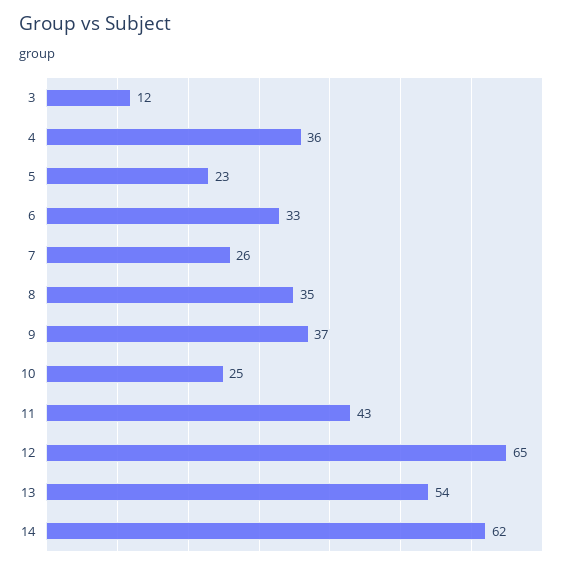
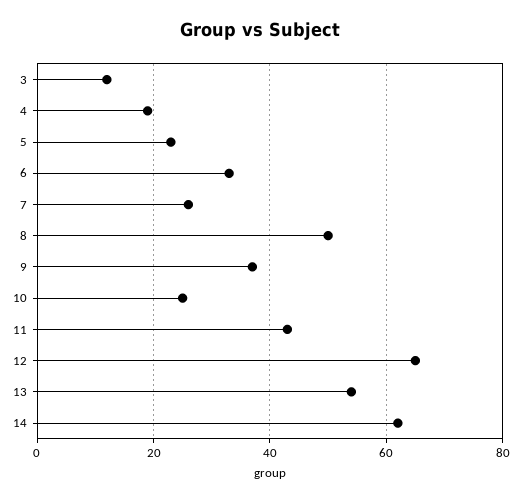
  {
    "3": 12,
-   "4": 36,
+   "4": 20,
    "5": 23,
    "6": 33,
    "7": 26,
-   "8": 35,
+   "8": 50,
    "9": 37,
    "10": 25,
    "11": 43,
    "12": 65,
    "13": 54,
    "14": 62
  }

